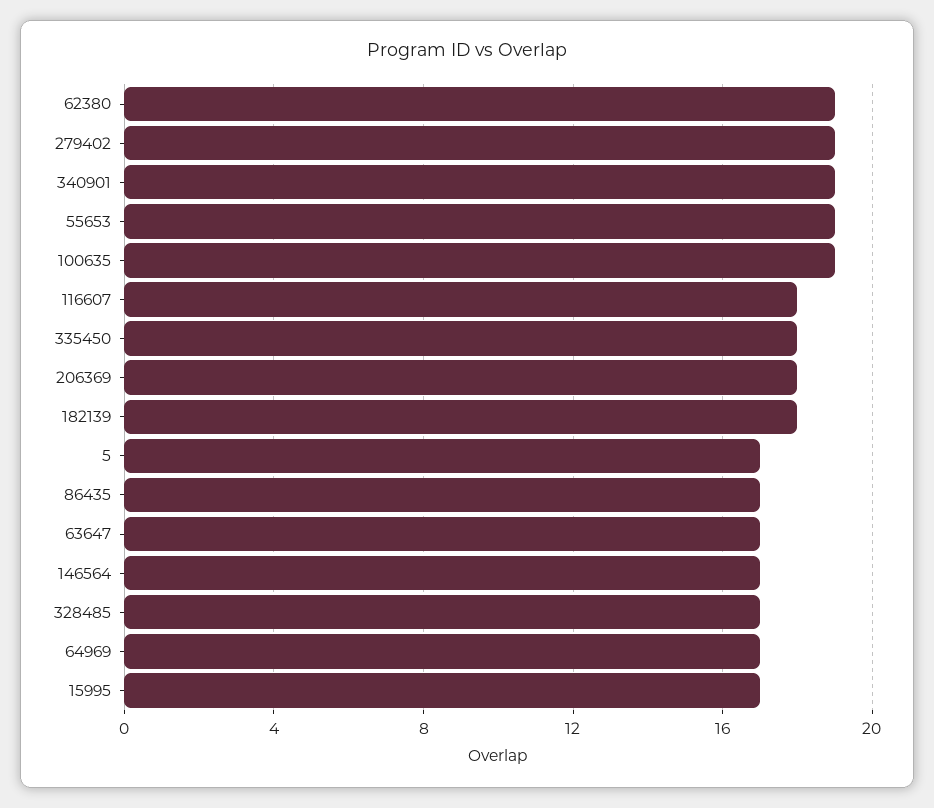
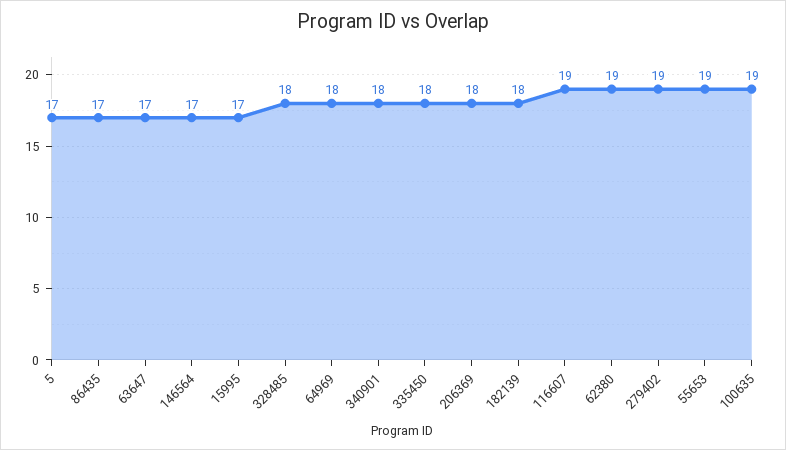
  {
    "62380": 19,
    "279402": 19,
-   "340901": 19,
+   "340901": 18,
    "55653": 19,
    "100635": 19,
-   "116607": 18,
+   "116607": 19,
    "335450": 18,
    "206369": 18,
    "182139": 18,
    "5": 17,
    "86435": 17,
    "63647": 17,
    "146564": 17,
-   "328485": 17,
+   "328485": 18,
-   "64969": 17,
+   "64969": 18,
    "15995": 17
  }

